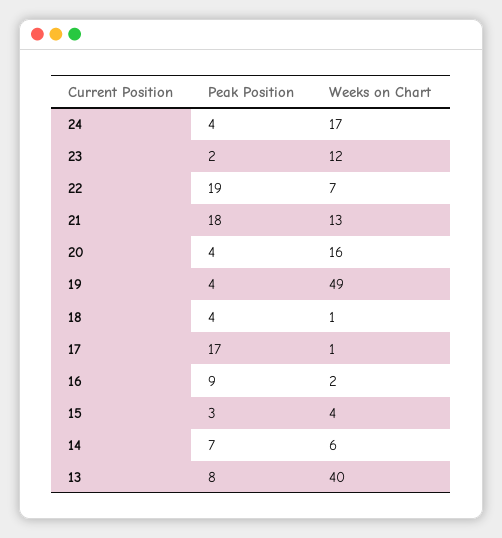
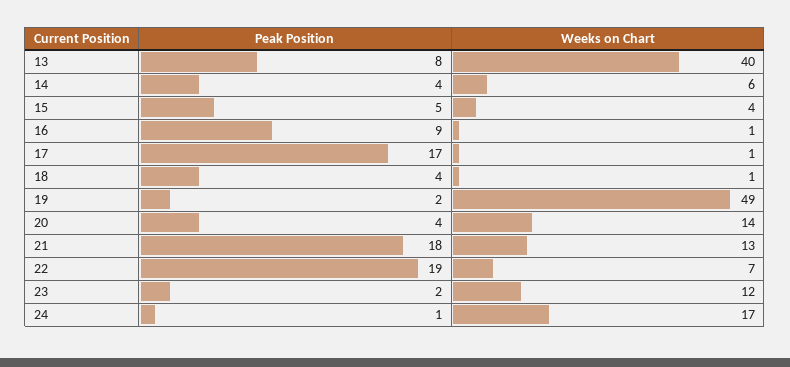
  {
    "Peak Position": {
-     "24": 4,
+     "24": 1,
      "23": 2,
      "22": 19,
      "21": 18,
      "20": 4,
-     "19": 4,
+     "19": 2,
      "18": 4,
      "17": 17,
      "16": 9,
-     "15": 3,
+     "15": 5,
-     "14": 7,
+     "14": 4,
      "13": 8
    },
    "Weeks on Chart": {
      "24": 17,
      "23": 12,
      "22": 7,
      "21": 13,
-     "20": 16,
+     "20": 14,
      "19": 49,
      "18": 1,
      "17": 1,
-     "16": 2,
+     "16": 1,
      "15": 4,
      "14": 6,
      "13": 40
    }
  }

